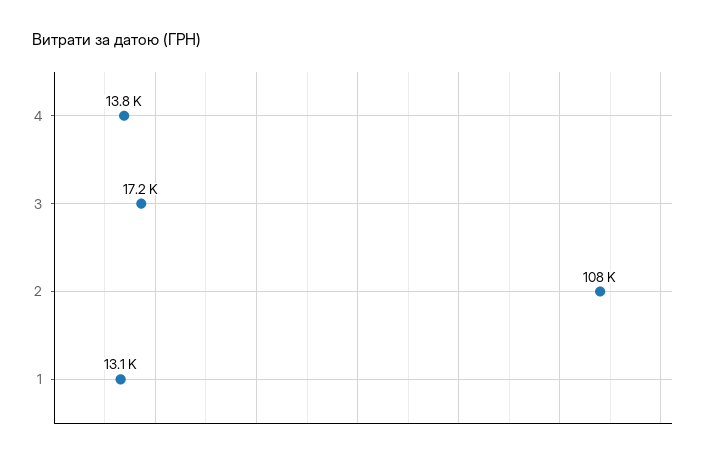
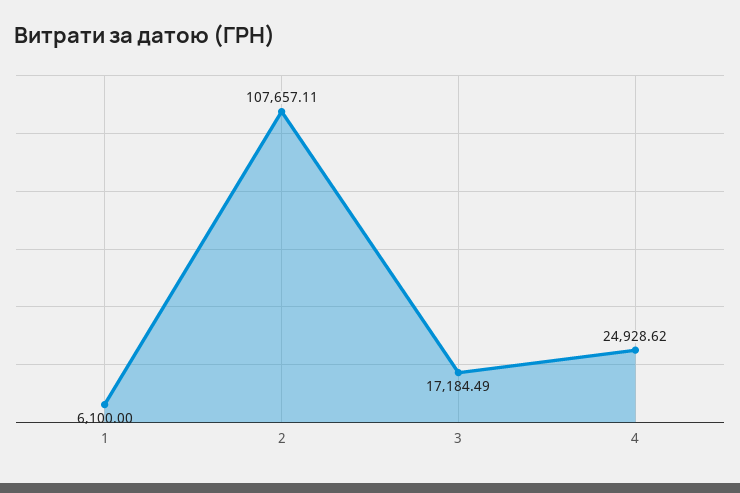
  {
-   "4": 13800,
+   "4": 24928.62,
    "3": 17184.49,
    "2": 107657.11,
-   "1": 13100
+   "1": 6100
  }

